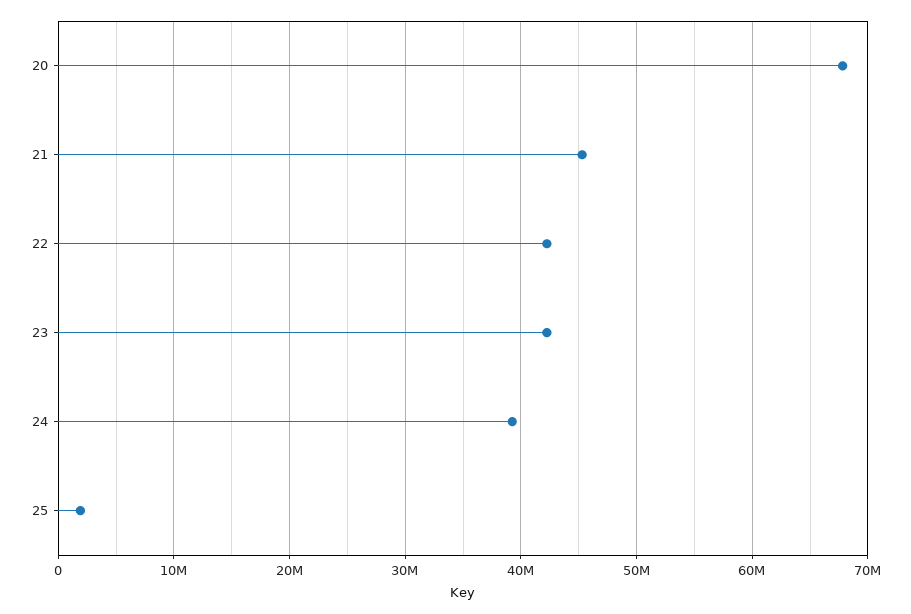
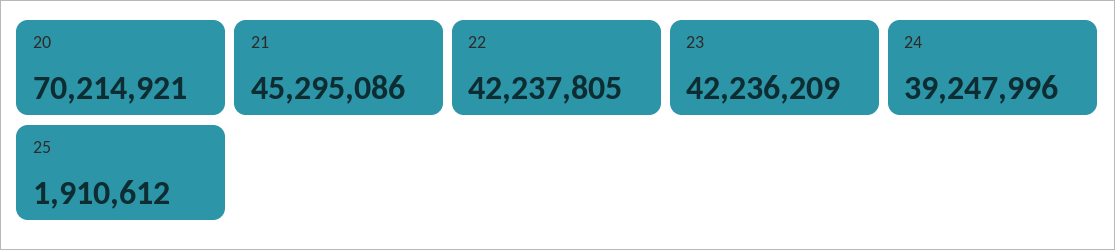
  {
-   "20": 68000000,
+   "20": 70214921,
    "21": 45295086,
    "22": 42237805,
    "23": 42236209,
    "24": 39247996,
    "25": 1910612
  }

